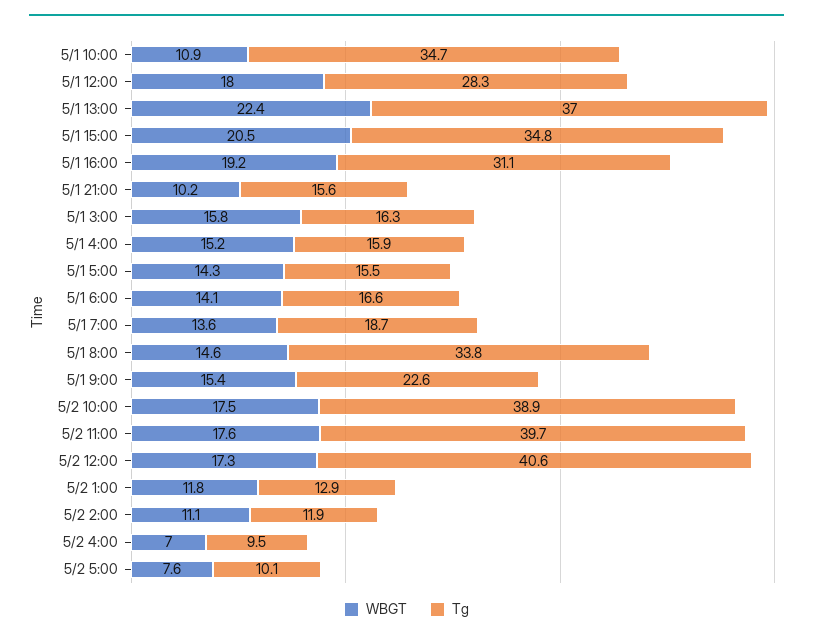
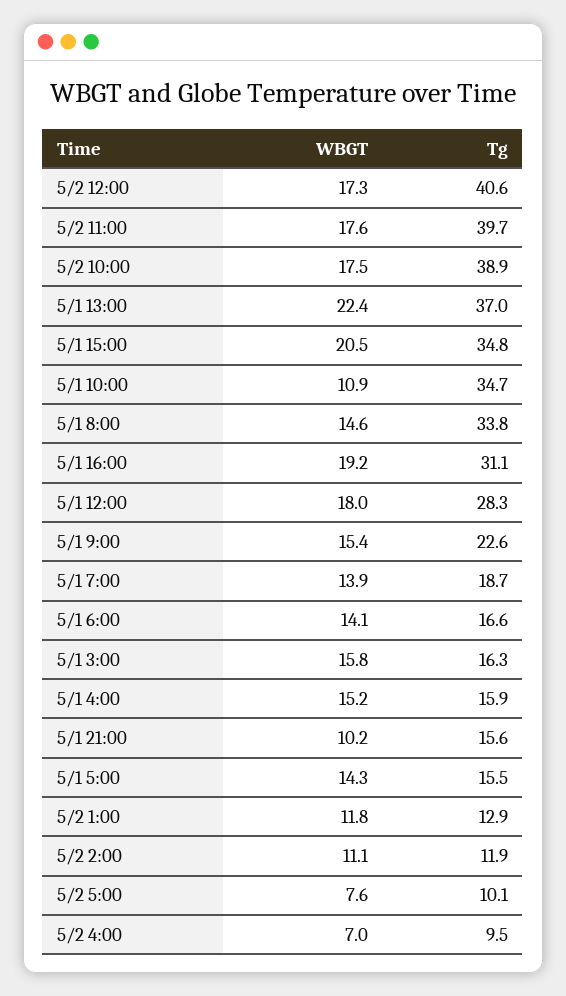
  {
    "WBGT": {
      "5/1 10:00": 10.9,
      "5/1 12:00": 18,
      "5/1 13:00": 22.4,
      "5/1 15:00": 20.5,
      "5/1 16:00": 19.2,
      "5/1 21:00": 10.2,
      "5/1 3:00": 15.8,
      "5/1 4:00": 15.2,
      "5/1 5:00": 14.3,
      "5/1 6:00": 14.1,
-     "5/1 7:00": 13.6,
+     "5/1 7:00": 13.9,
      "5/1 8:00": 14.6,
      "5/1 9:00": 15.4,
      "5/2 10:00": 17.5,
      "5/2 11:00": 17.6,
      "5/2 12:00": 17.3,
      "5/2 1:00": 11.8,
      "5/2 2:00": 11.1,
      "5/2 4:00": 7,
      "5/2 5:00": 7.6
    },
    "Tg": {
      "5/1 10:00": 34.7,
      "5/1 12:00": 28.3,
      "5/1 13:00": 37,
      "5/1 15:00": 34.8,
      "5/1 16:00": 31.1,
      "5/1 21:00": 15.6,
      "5/1 3:00": 16.3,
      "5/1 4:00": 15.9,
      "5/1 5:00": 15.5,
      "5/1 6:00": 16.6,
      "5/1 7:00": 18.7,
      "5/1 8:00": 33.8,
      "5/1 9:00": 22.6,
      "5/2 10:00": 38.9,
      "5/2 11:00": 39.7,
      "5/2 12:00": 40.6,
      "5/2 1:00": 12.9,
      "5/2 2:00": 11.9,
      "5/2 4:00": 9.5,
      "5/2 5:00": 10.1
    }
  }

